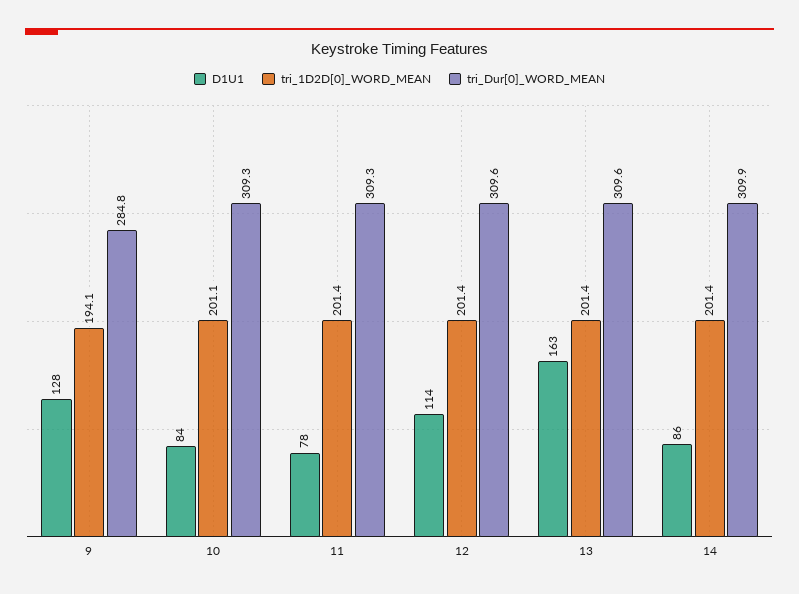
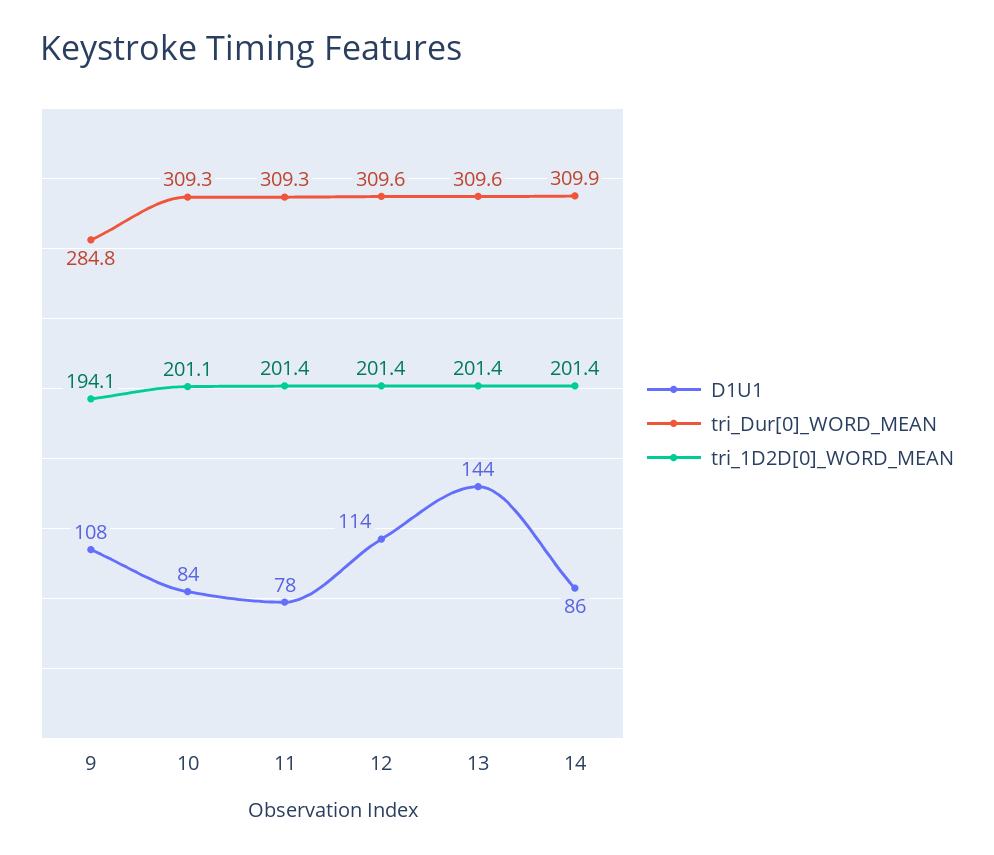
  {
    "D1U1": {
-     "9": 128,
+     "9": 108,
      "10": 84,
      "11": 78,
      "12": 114,
-     "13": 163,
+     "13": 144,
      "14": 86
    },
    "tri_1D2D[0]_WORD_MEAN": {
      "9": 194.1,
      "10": 201.1,
      "11": 201.4,
      "12": 201.4,
      "13": 201.4,
      "14": 201.4
    },
    "tri_Dur[0]_WORD_MEAN": {
      "9": 284.8,
      "10": 309.3,
      "11": 309.3,
      "12": 309.6,
      "13": 309.6,
      "14": 309.9
    }
  }

